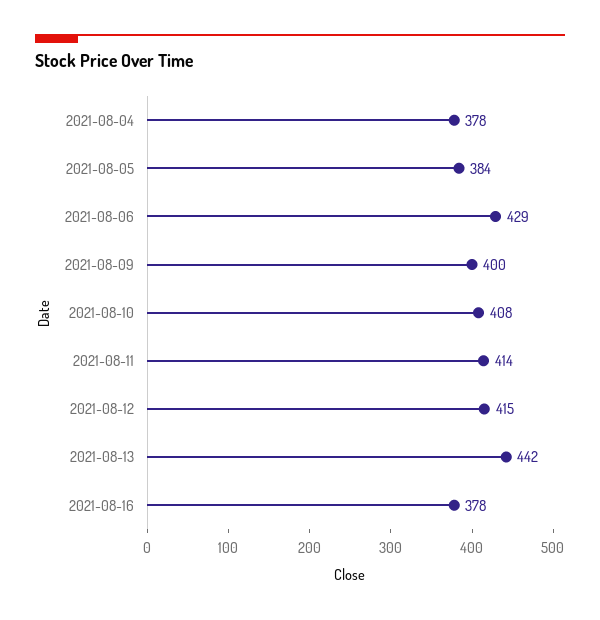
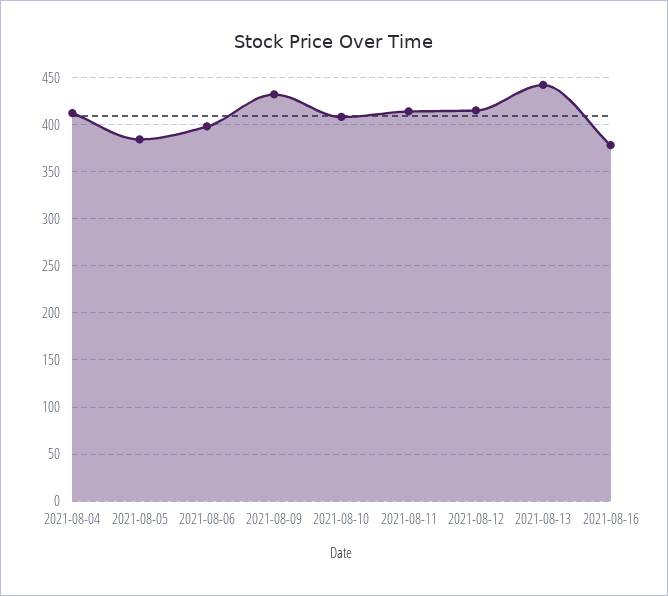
  {
-   "2021-08-04": 378,
+   "2021-08-04": 410,
    "2021-08-05": 384,
-   "2021-08-06": 429,
+   "2021-08-06": 400,
-   "2021-08-09": 400,
+   "2021-08-09": 430,
    "2021-08-10": 408,
    "2021-08-11": 414,
    "2021-08-12": 415,
    "2021-08-13": 442,
    "2021-08-16": 378
  }

